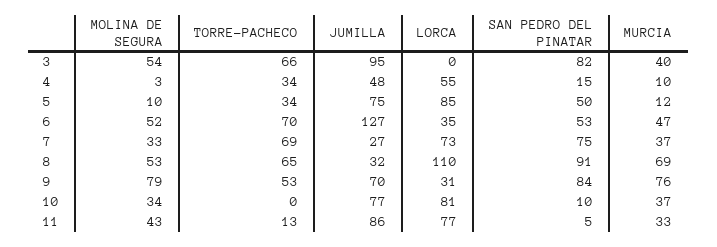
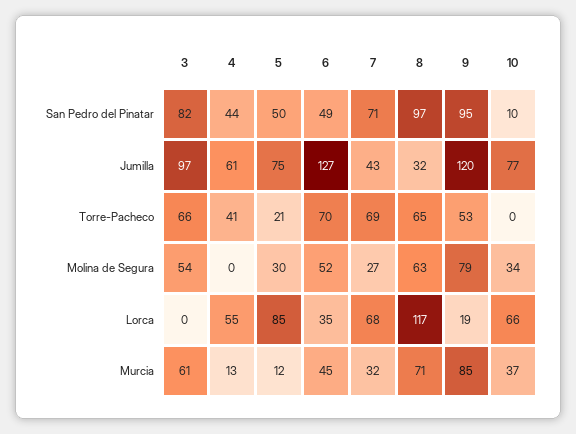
  {
    "MOLINA DE SEGURA": {
      "3": 54,
-     "4": 3,
+     "4": 0,
-     "5": 10,
+     "5": 30,
      "6": 52,
-     "7": 33,
+     "7": 27,
-     "8": 53,
+     "8": 63,
      "9": 79,
-     "10": 34,
+     "10": 34
-     "11": 43
    },
    "TORRE-PACHECO": {
      "3": 66,
-     "4": 34,
+     "4": 41,
-     "5": 34,
+     "5": 21,
      "6": 70,
      "7": 69,
      "8": 65,
      "9": 53,
-     "10": 0,
+     "10": 0
-     "11": 13
    },
    "JUMILLA": {
-     "3": 95,
+     "3": 97,
-     "4": 48,
+     "4": 61,
      "5": 75,
      "6": 127,
-     "7": 27,
+     "7": 43,
      "8": 32,
-     "9": 70,
+     "9": 120,
-     "10": 77,
+     "10": 77
-     "11": 86
    },
    "LORCA": {
      "3": 0,
      "4": 55,
      "5": 85,
      "6": 35,
-     "7": 73,
+     "7": 68,
-     "8": 110,
+     "8": 117,
-     "9": 31,
+     "9": 19,
-     "10": 81,
+     "10": 66
-     "11": 77
    },
    "SAN PEDRO DEL PINATAR": {
      "3": 82,
-     "4": 15,
+     "4": 44,
      "5": 50,
-     "6": 53,
+     "6": 49,
-     "7": 75,
+     "7": 71,
-     "8": 91,
+     "8": 97,
-     "9": 84,
+     "9": 95,
-     "10": 10,
+     "10": 10
-     "11": 5
    },
    "MURCIA": {
-     "3": 40,
+     "3": 61,
-     "4": 10,
+     "4": 13,
      "5": 12,
-     "6": 47,
+     "6": 45,
-     "7": 37,
+     "7": 32,
-     "8": 69,
+     "8": 71,
-     "9": 76,
+     "9": 85,
-     "10": 37,
+     "10": 37
-     "11": 33
    }
  }

